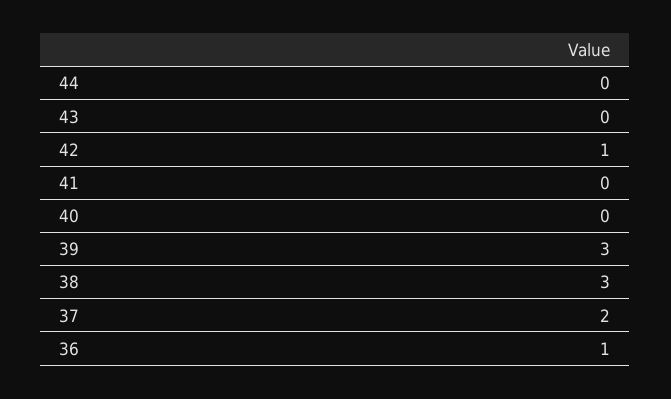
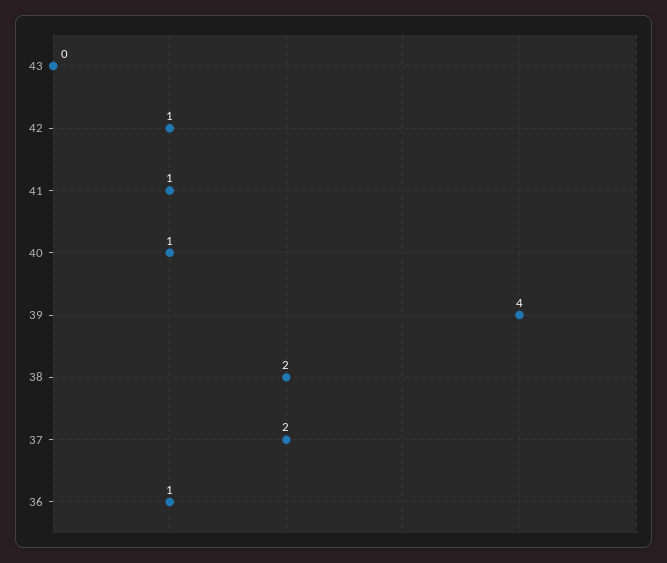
  {
-   "44": 0,
    "43": 0,
    "42": 1,
-   "41": 0,
+   "41": 1,
-   "40": 0,
+   "40": 1,
-   "39": 3,
+   "39": 4,
-   "38": 3,
+   "38": 2,
    "37": 2,
    "36": 1
  }

